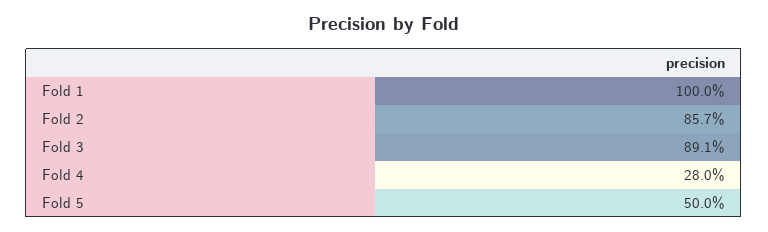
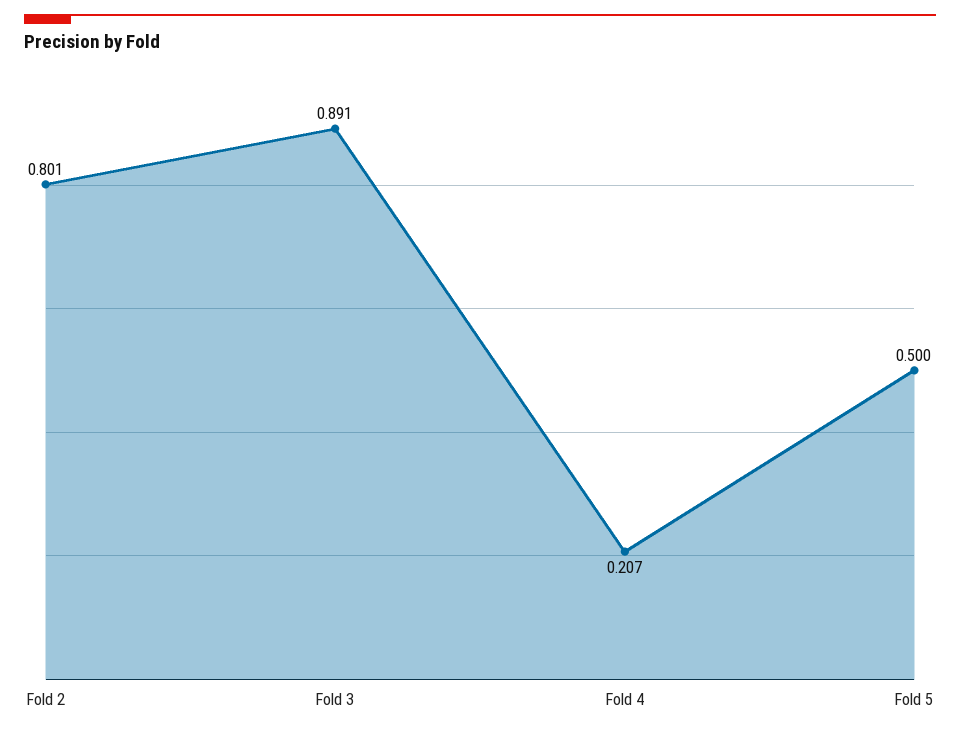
  {
-   "Fold 1": 1,
-   "Fold 2": 0.857,
+   "Fold 2": 0.801,
    "Fold 3": 0.891,
-   "Fold 4": 0.28,
+   "Fold 4": 0.207,
    "Fold 5": 0.5
  }

